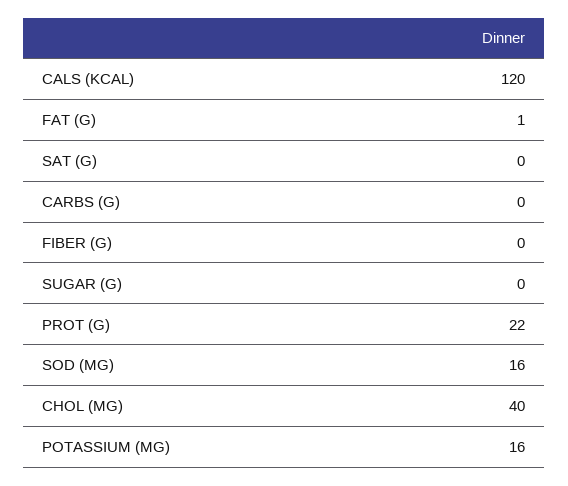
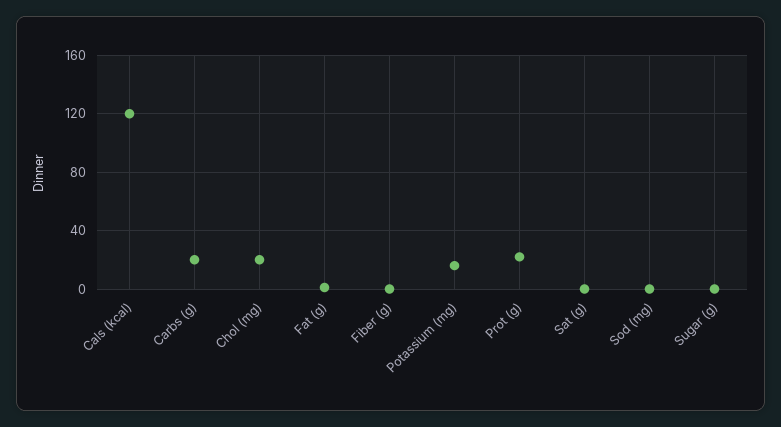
  {
    "CALS (KCAL)": 120,
    "FAT (G)": 1,
    "SAT (G)": 0,
-   "CARBS (G)": 0,
+   "CARBS (G)": 20,
    "FIBER (G)": 0,
    "SUGAR (G)": 0,
    "PROT (G)": 22,
-   "SOD (MG)": 16,
+   "SOD (MG)": 0,
-   "CHOL (MG)": 40,
+   "CHOL (MG)": 20,
    "POTASSIUM (MG)": 16
  }

